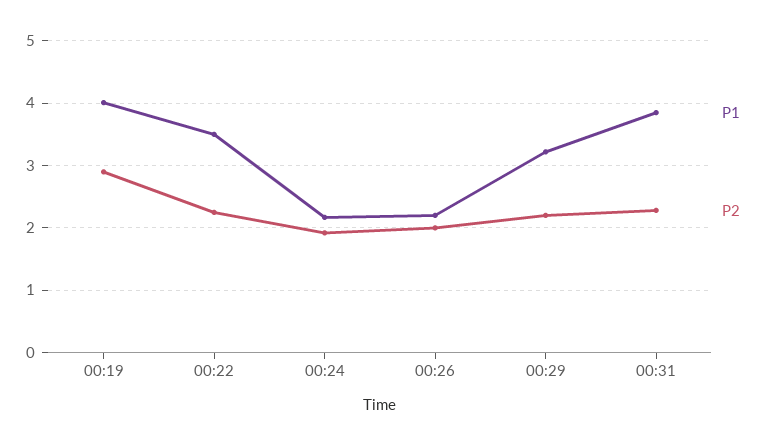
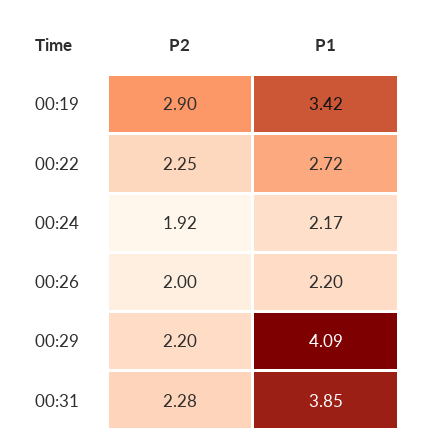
  {
    "P1": {
-     "00:19": 4,
+     "00:19": 3.42,
-     "00:22": 3.5,
+     "00:22": 2.72,
      "00:24": 2.17,
      "00:26": 2.2,
-     "00:29": 3.2,
+     "00:29": 4.09,
      "00:31": 3.85
    },
    "P2": {
      "00:19": 2.9,
      "00:22": 2.25,
      "00:24": 1.92,
      "00:26": 2,
      "00:29": 2.2,
      "00:31": 2.28
    }
  }

